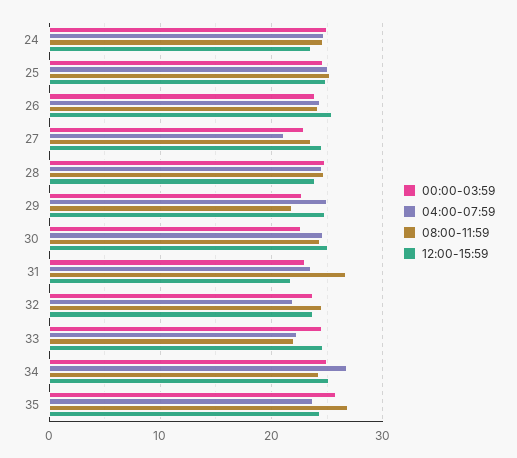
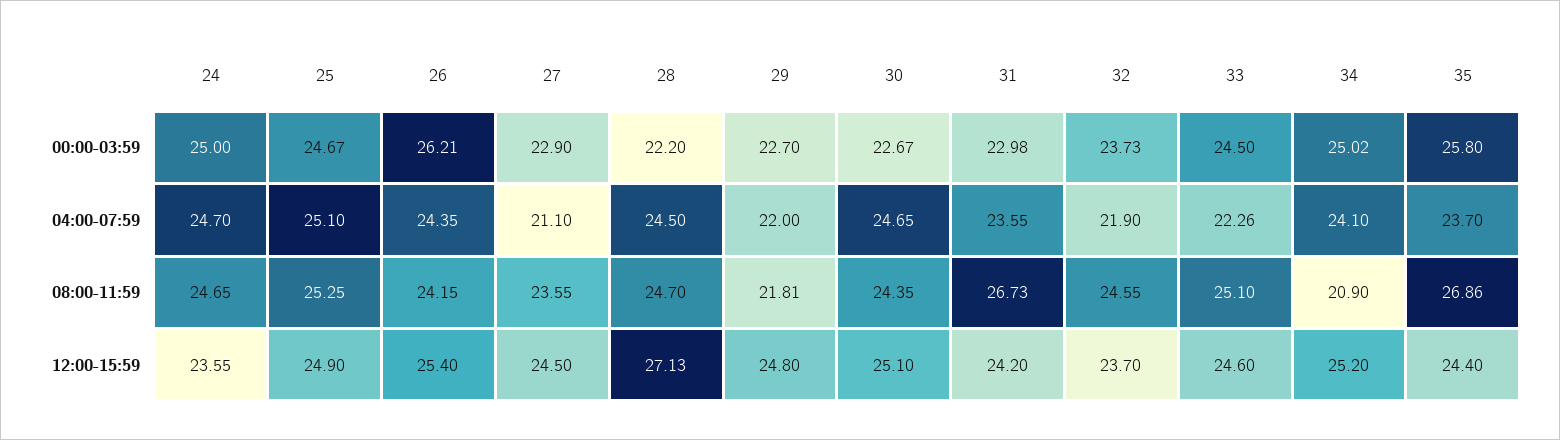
  {
    "00:00-03:59": {
      "24": 25,
      "25": 24.67,
-     "26": 24,
+     "26": 26.21,
      "27": 22.9,
-     "28": 25,
+     "28": 22.2,
      "29": 22.7,
      "30": 22.67,
      "31": 22.98,
      "32": 23.73,
      "33": 24.5,
      "34": 25.02,
      "35": 25.8
    },
    "04:00-07:59": {
      "24": 24.7,
      "25": 25.1,
      "26": 24.35,
      "27": 21.1,
      "28": 24.5,
-     "29": 25,
+     "29": 22,
      "30": 24.65,
      "31": 23.55,
      "32": 21.9,
      "33": 22.26,
-     "34": 27,
+     "34": 24.1,
      "35": 23.7
    },
    "08:00-11:59": {
      "24": 24.65,
      "25": 25.25,
      "26": 24.15,
      "27": 23.55,
      "28": 24.7,
      "29": 21.81,
      "30": 24.35,
      "31": 26.73,
      "32": 24.55,
-     "33": 22,
+     "33": 25.1,
-     "34": 24,
+     "34": 20.9,
      "35": 26.86
    },
    "12:00-15:59": {
      "24": 23.55,
      "25": 24.9,
      "26": 25.4,
      "27": 24.5,
-     "28": 24,
+     "28": 27.13,
      "29": 24.8,
      "30": 25.1,
-     "31": 22,
+     "31": 24.2,
      "32": 23.7,
      "33": 24.6,
      "34": 25.2,
      "35": 24.4
    }
  }

